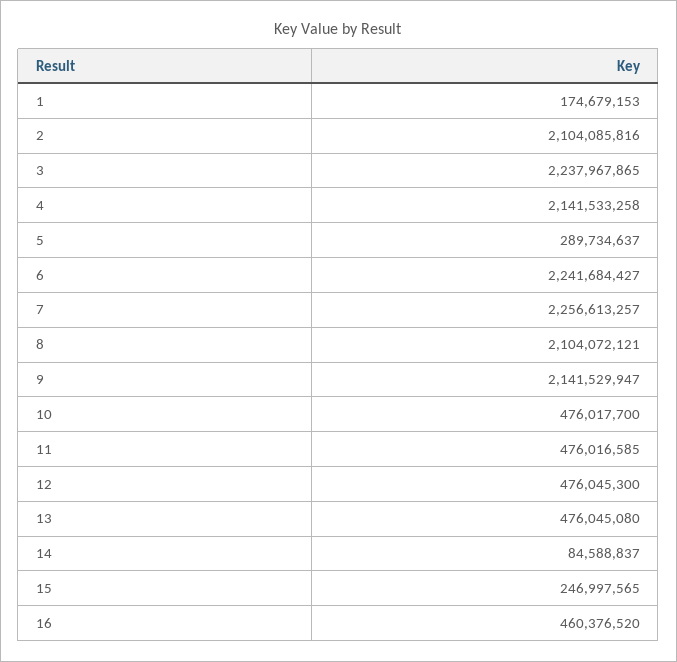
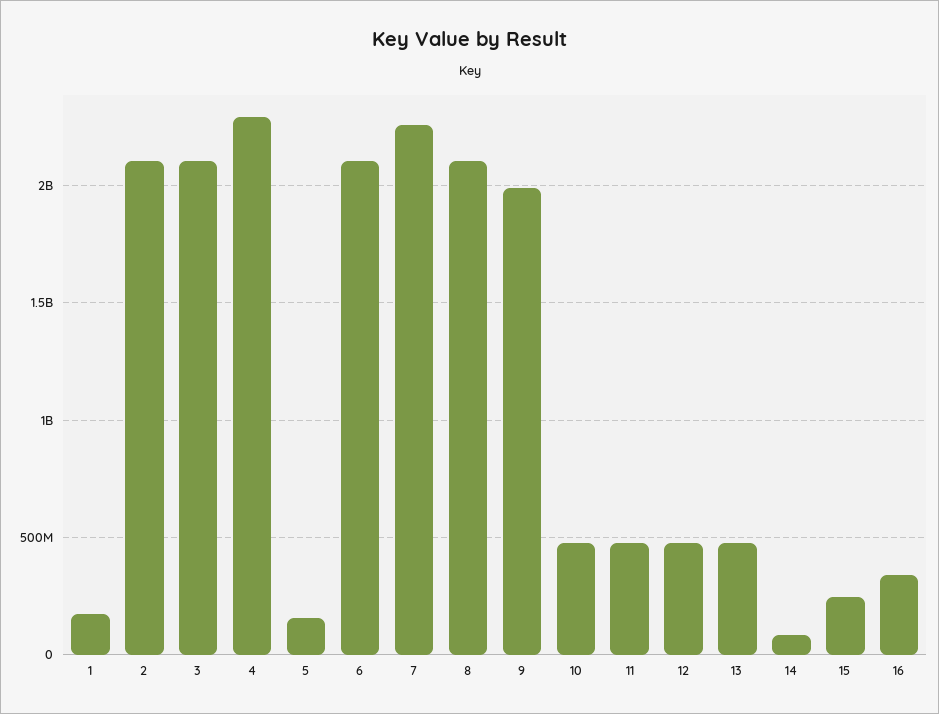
  {
    "1": 174679153,
    "2": 2104085816,
-   "3": 2237967865,
+   "3": 2100000000,
-   "4": 2141533258,
+   "4": 2300000000,
-   "5": 289734637,
+   "5": 150000000,
-   "6": 2241684427,
+   "6": 2100000000,
    "7": 2256613257,
    "8": 2104072121,
-   "9": 2141529947,
+   "9": 2000000000,
    "10": 476017700,
    "11": 476016585,
    "12": 476045300,
    "13": 476045080,
    "14": 84588837,
    "15": 246997565,
-   "16": 460376520
+   "16": 350000000
  }

